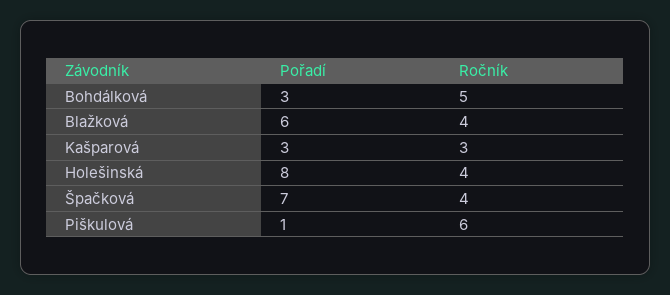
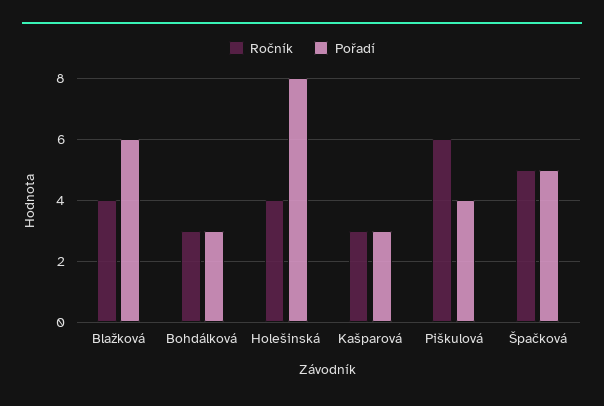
  {
    "Pořadí": {
      "Bohdálková": 3,
      "Blažková": 6,
      "Kašparová": 3,
      "Holešinská": 8,
-     "Špačková": 7,
+     "Špačková": 5,
-     "Piškulová": 1
+     "Piškulová": 4
    },
    "Ročník": {
-     "Bohdálková": 5,
+     "Bohdálková": 3,
      "Blažková": 4,
      "Kašparová": 3,
      "Holešinská": 4,
-     "Špačková": 4,
+     "Špačková": 5,
      "Piškulová": 6
    }
  }

